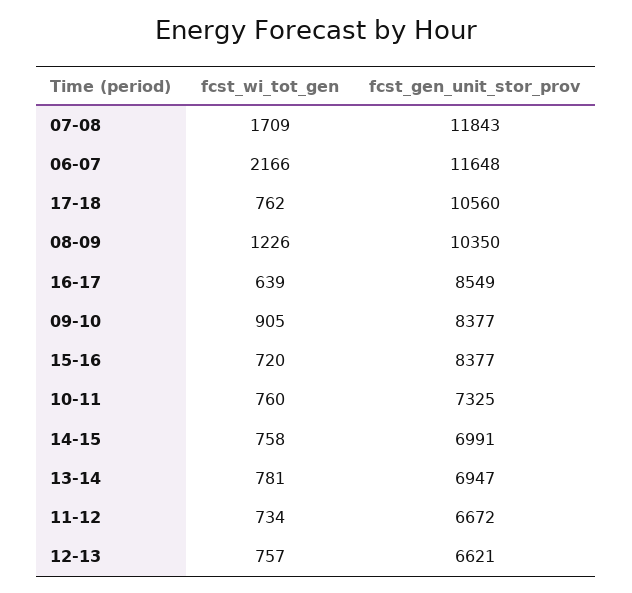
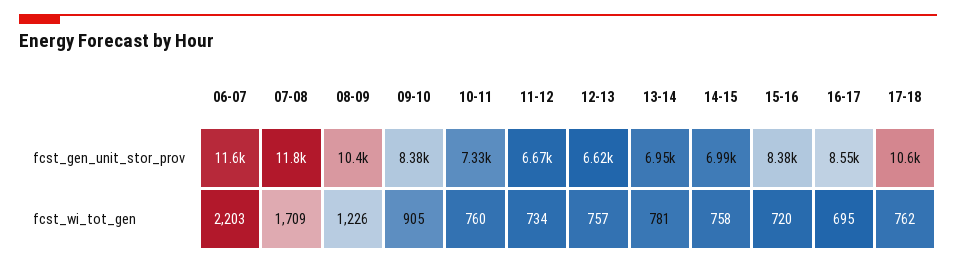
  {
    "fcst_wi_tot_gen": {
      "07-08": 1709,
-     "06-07": 2166,
+     "06-07": 2203,
      "17-18": 762,
      "08-09": 1226,
-     "16-17": 639,
+     "16-17": 695,
      "09-10": 905,
      "15-16": 720,
      "10-11": 760,
      "14-15": 758,
      "13-14": 781,
      "11-12": 734,
      "12-13": 757
    },
    "fcst_gen_unit_stor_prov": {
      "07-08": 11843,
      "06-07": 11648,
      "17-18": 10560,
      "08-09": 10350,
      "16-17": 8549,
      "09-10": 8377,
      "15-16": 8377,
      "10-11": 7325,
      "14-15": 6991,
      "13-14": 6947,
      "11-12": 6672,
      "12-13": 6621
    }
  }

